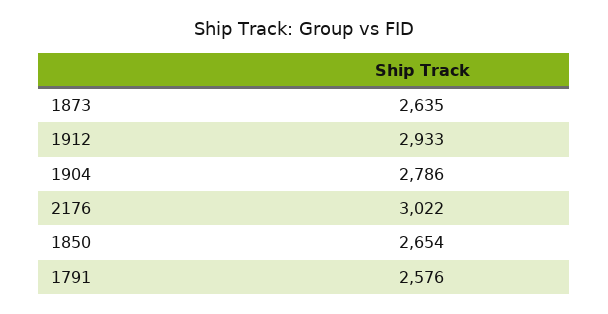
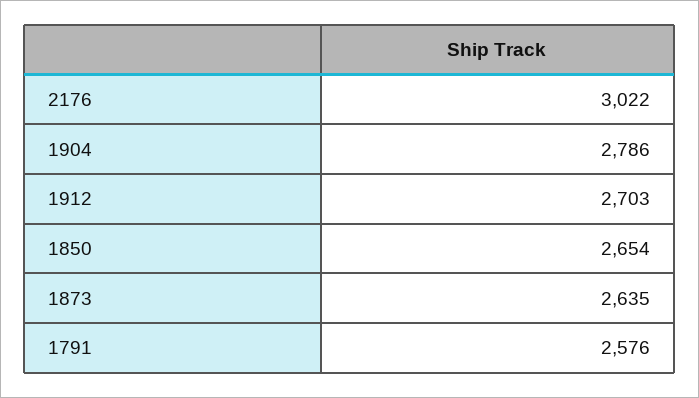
  {
    "1873": 2635,
-   "1912": 2933,
+   "1912": 2703,
    "1904": 2786,
    "2176": 3022,
    "1850": 2654,
    "1791": 2576
  }

